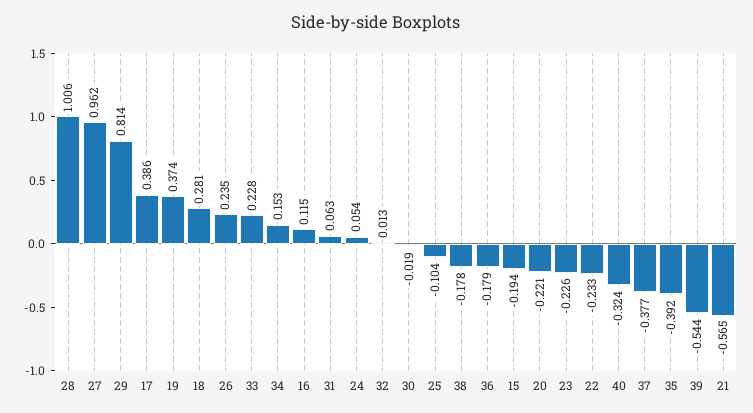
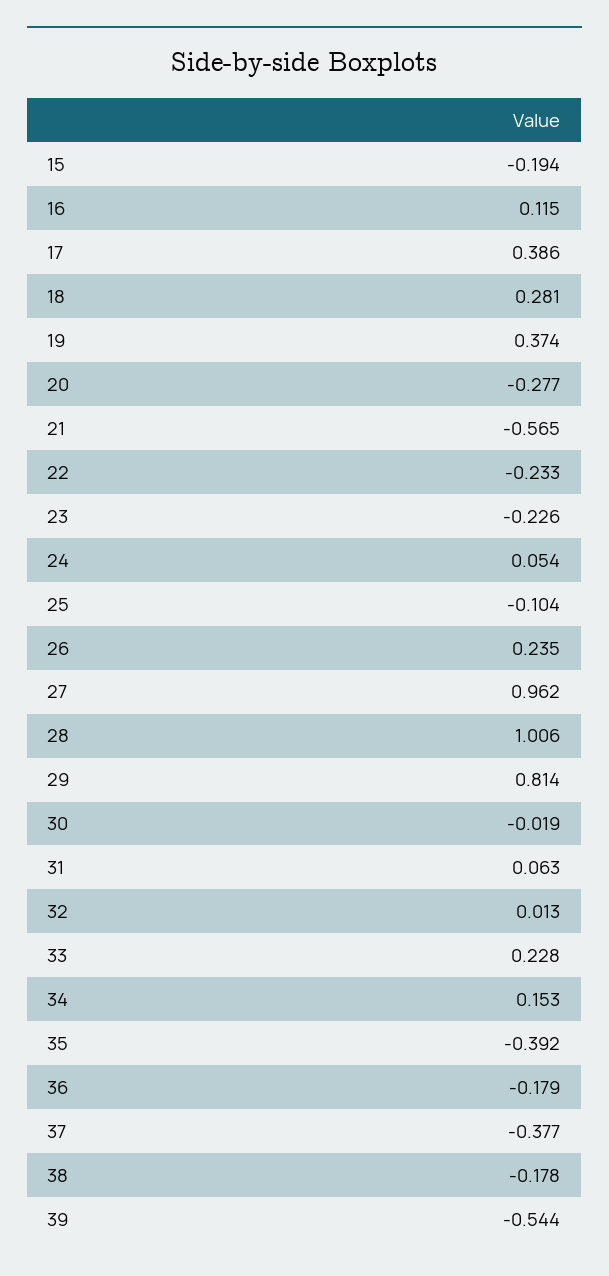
  {
    "28": 1.006,
    "27": 0.962,
    "29": 0.814,
    "17": 0.386,
    "19": 0.374,
    "18": 0.281,
    "26": 0.235,
    "33": 0.228,
    "34": 0.153,
    "16": 0.115,
    "31": 0.063,
    "24": 0.054,
    "32": 0.013,
    "30": -0.019,
    "25": -0.104,
    "38": -0.178,
    "36": -0.179,
    "15": -0.194,
-   "20": -0.221,
+   "20": -0.277,
    "23": -0.226,
    "22": -0.233,
-   "40": -0.324,
    "37": -0.377,
    "35": -0.392,
    "39": -0.544,
    "21": -0.565
  }

